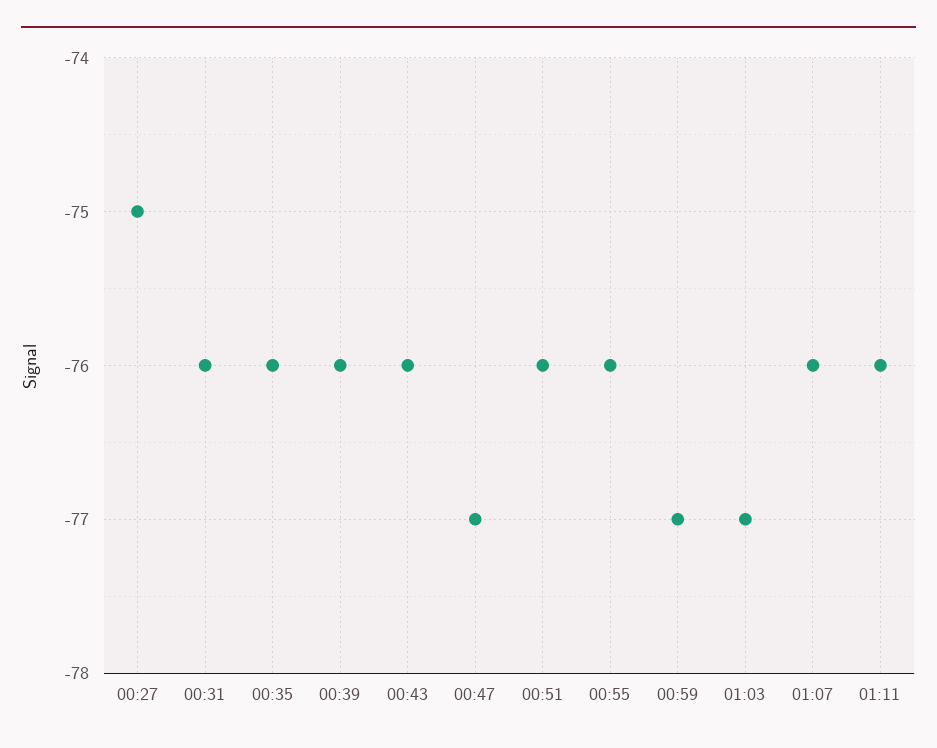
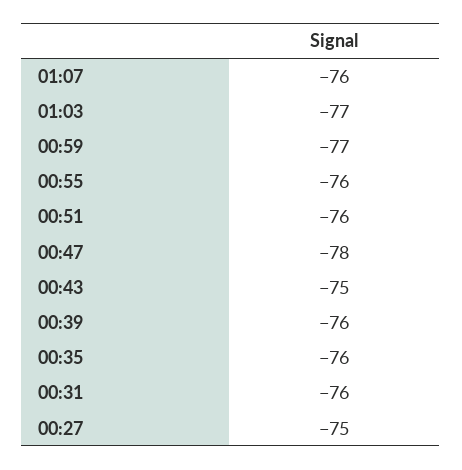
  {
    "00:27": -75,
    "00:31": -76,
    "00:35": -76,
    "00:39": -76,
-   "00:43": -76,
+   "00:43": -75,
-   "00:47": -77,
+   "00:47": -78,
    "00:51": -76,
    "00:55": -76,
    "00:59": -77,
    "01:03": -77,
-   "01:07": -76,
+   "01:07": -76
-   "01:11": -76
  }

